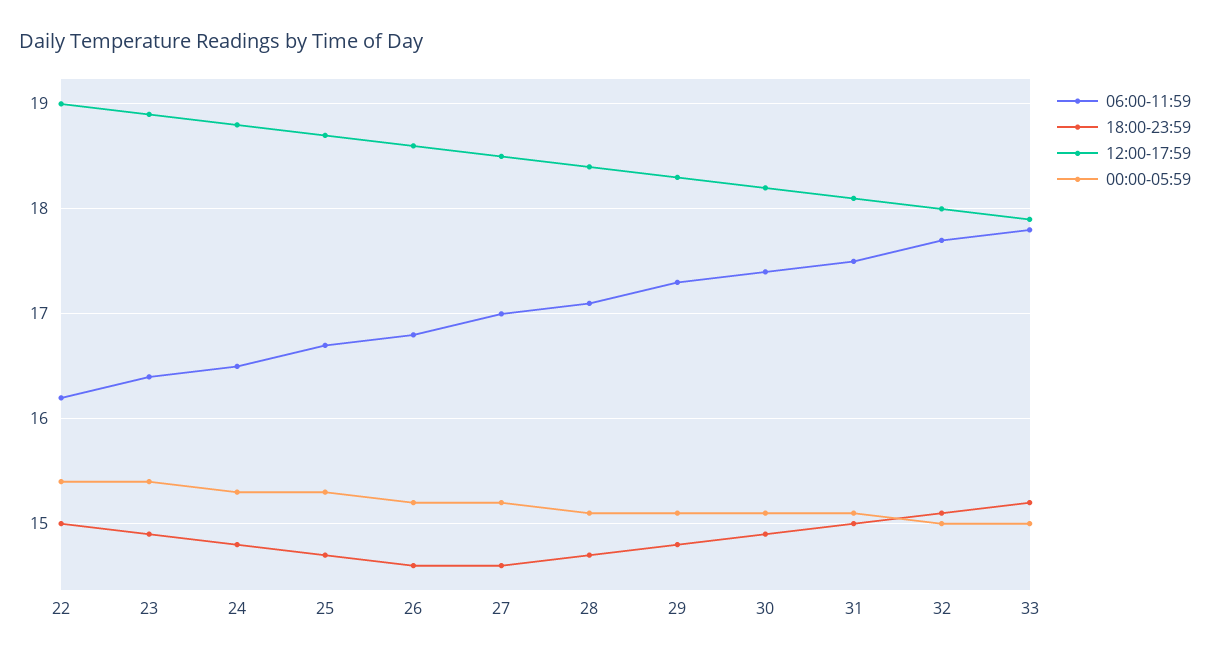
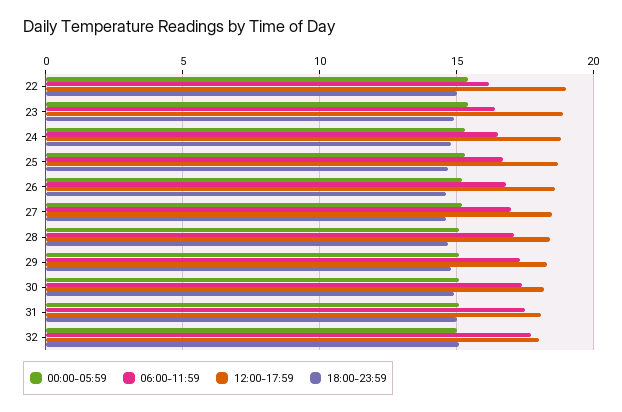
  {
    "06:00-11:59": {
      "22": 16.2,
      "23": 16.4,
      "24": 16.5,
      "25": 16.7,
      "26": 16.8,
      "27": 17,
      "28": 17.1,
      "29": 17.3,
      "30": 17.4,
      "31": 17.5,
-     "32": 17.7,
+     "32": 17.7
-     "33": 17.8
    },
    "18:00-23:59": {
      "22": 15,
      "23": 14.9,
      "24": 14.8,
      "25": 14.7,
      "26": 14.6,
      "27": 14.6,
      "28": 14.7,
      "29": 14.8,
      "30": 14.9,
      "31": 15,
-     "32": 15.1,
+     "32": 15.1
-     "33": 15.2
    },
    "12:00-17:59": {
      "22": 19,
      "23": 18.9,
      "24": 18.8,
      "25": 18.7,
      "26": 18.6,
      "27": 18.5,
      "28": 18.4,
      "29": 18.3,
      "30": 18.2,
      "31": 18.1,
-     "32": 18,
+     "32": 18
-     "33": 17.9
    },
    "00:00-05:59": {
      "22": 15.4,
      "23": 15.4,
      "24": 15.3,
      "25": 15.3,
      "26": 15.2,
      "27": 15.2,
      "28": 15.1,
      "29": 15.1,
      "30": 15.1,
      "31": 15.1,
-     "32": 15,
+     "32": 15
-     "33": 15
    }
  }

